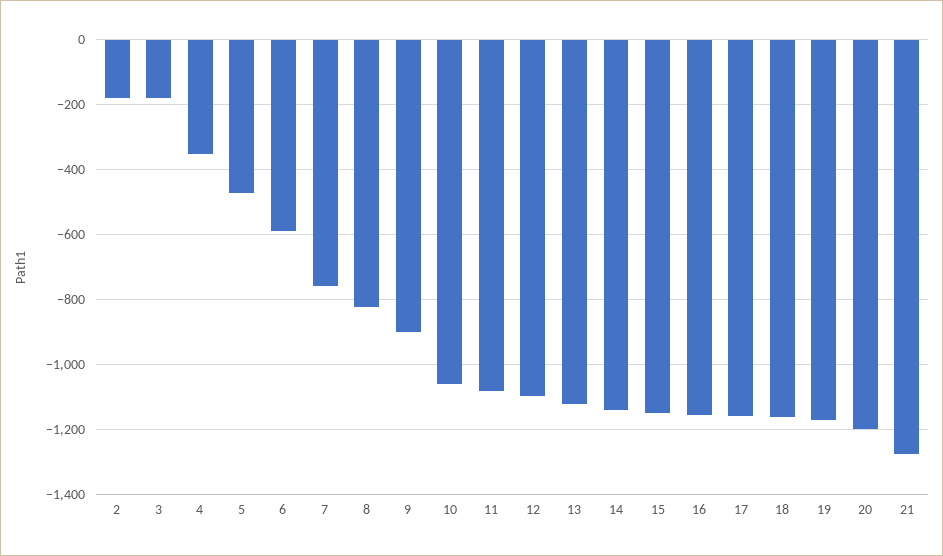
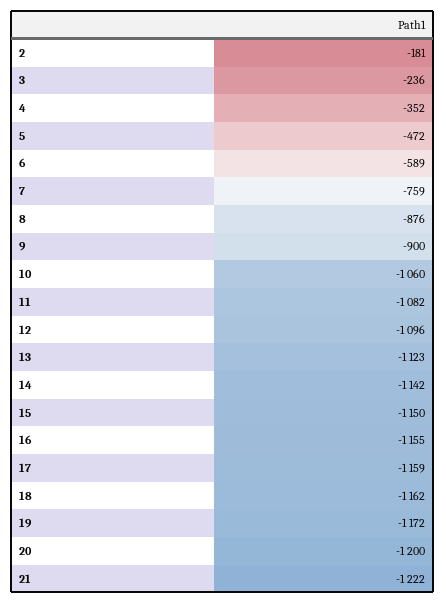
  {
    "2": -181,
-   "3": -180,
+   "3": -236,
    "4": -352,
    "5": -472,
    "6": -589,
    "7": -759,
-   "8": -820,
+   "8": -876,
    "9": -900,
    "10": -1060,
    "11": -1082,
    "12": -1096,
    "13": -1123,
    "14": -1142,
    "15": -1150,
    "16": -1155,
    "17": -1159,
    "18": -1162,
    "19": -1172,
    "20": -1200,
-   "21": -1280
+   "21": -1222
  }

